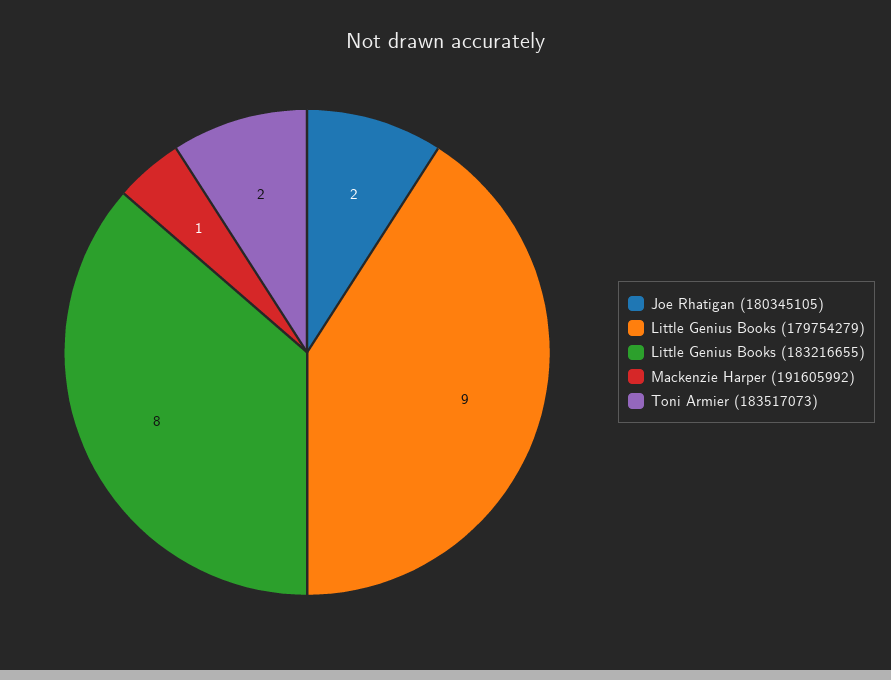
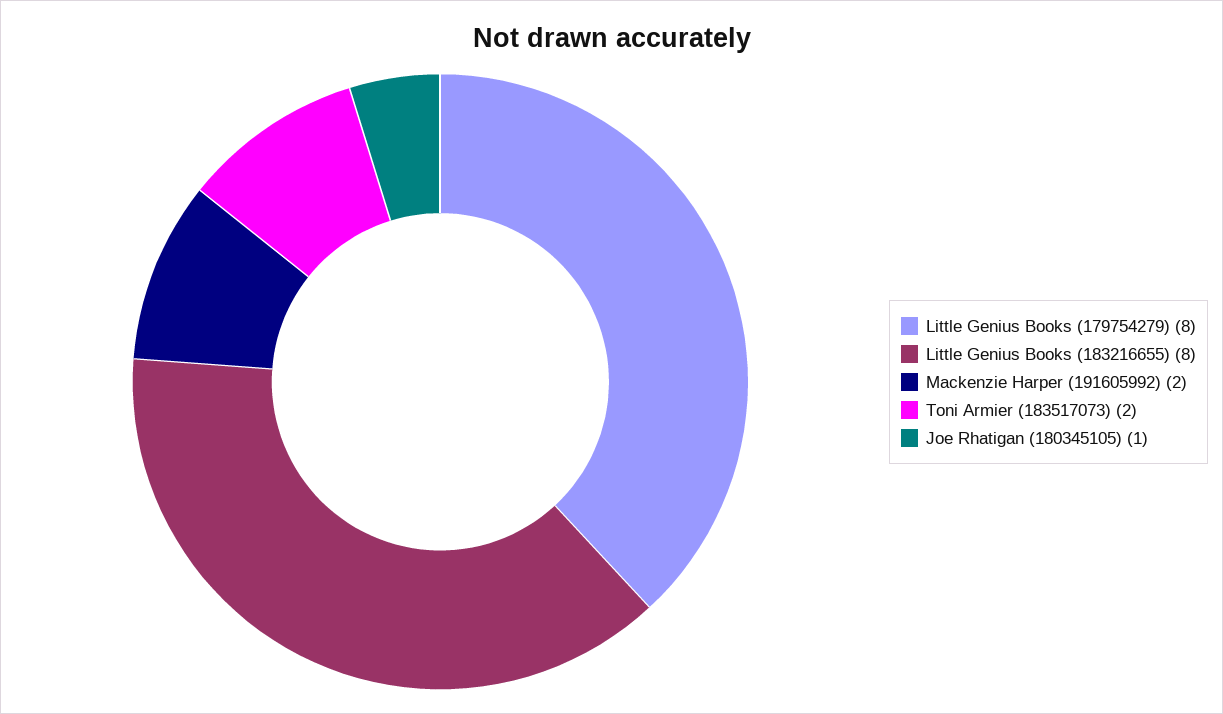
  {
-   "Joe Rhatigan (180345105)": 2,
+   "Joe Rhatigan (180345105)": 1,
-   "Little Genius Books (179754279)": 9,
+   "Little Genius Books (179754279)": 8,
    "Little Genius Books (183216655)": 8,
-   "Mackenzie Harper (191605992)": 1,
+   "Mackenzie Harper (191605992)": 2,
    "Toni Armier (183517073)": 2
  }

